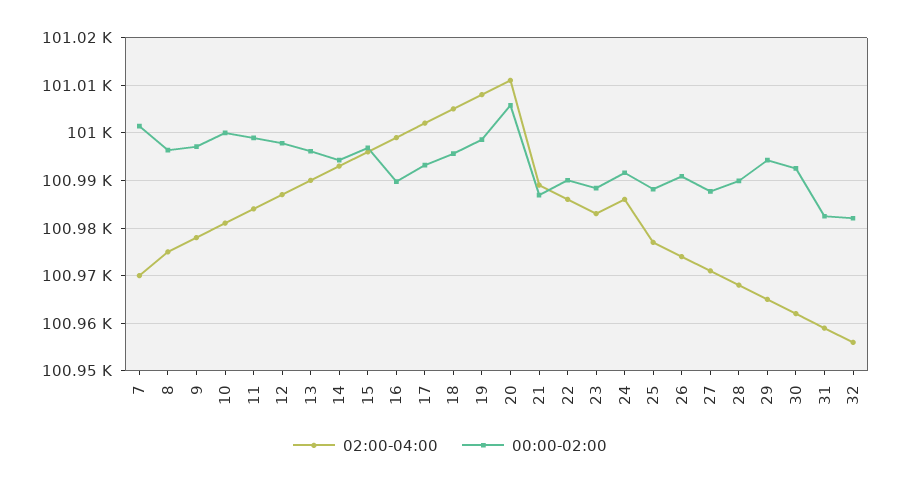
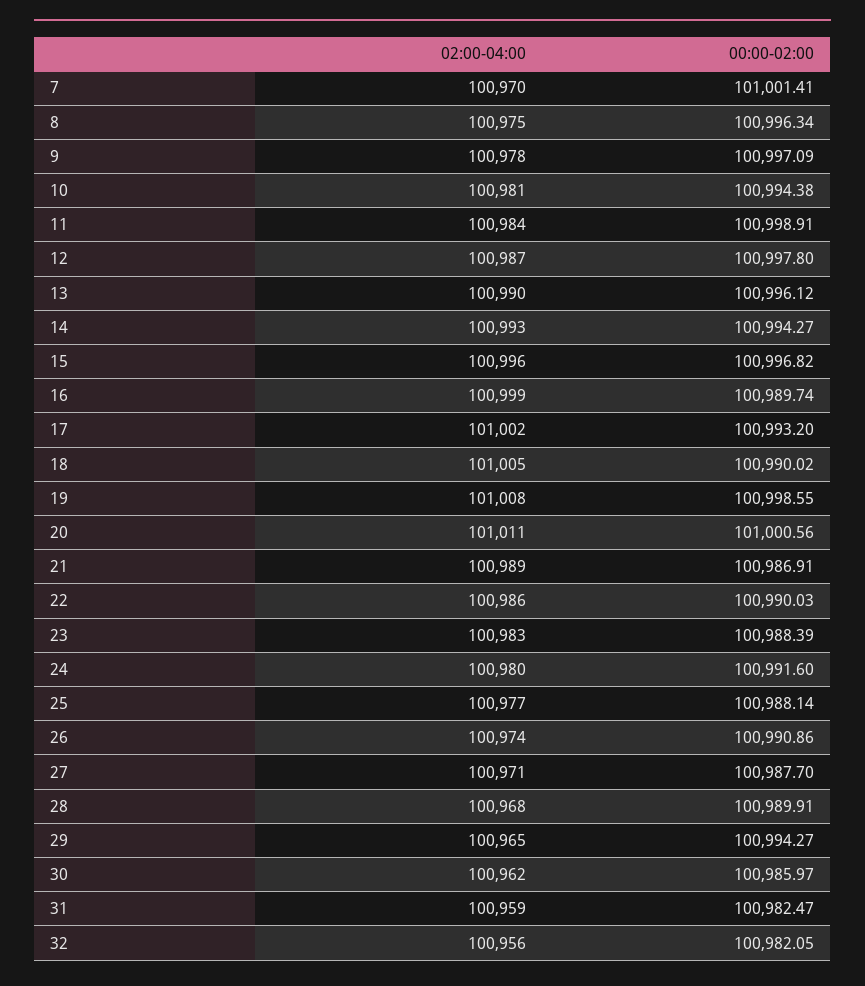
  {
    "02:00-04:00": {
      "7": 100970,
      "8": 100975,
      "9": 100978,
      "10": 100981,
      "11": 100984,
      "12": 100987,
      "13": 100990,
      "14": 100993,
      "15": 100996,
      "16": 100999,
      "17": 101002,
      "18": 101005,
      "19": 101008,
      "20": 101011,
      "21": 100989,
      "22": 100986,
      "23": 100983,
-     "24": 100986,
+     "24": 100980,
      "25": 100977,
      "26": 100974,
      "27": 100971,
      "28": 100968,
      "29": 100965,
      "30": 100962,
      "31": 100959,
      "32": 100956
    },
    "00:00-02:00": {
      "7": 101001.41,
      "8": 100996.34,
      "9": 100997.09,
-     "10": 101000,
+     "10": 100994.38,
      "11": 100998.91,
      "12": 100997.8,
      "13": 100996.12,
      "14": 100994.27,
      "15": 100996.82,
      "16": 100989.74,
      "17": 100993.2,
-     "18": 100996,
+     "18": 100990.02,
      "19": 100998.55,
-     "20": 101006,
+     "20": 101000.56,
      "21": 100986.91,
      "22": 100990.03,
      "23": 100988.39,
      "24": 100991.6,
      "25": 100988.14,
      "26": 100990.86,
      "27": 100987.7,
      "28": 100989.91,
      "29": 100994.27,
-     "30": 100992,
+     "30": 100985.97,
      "31": 100982.47,
      "32": 100982.05
    }
  }

